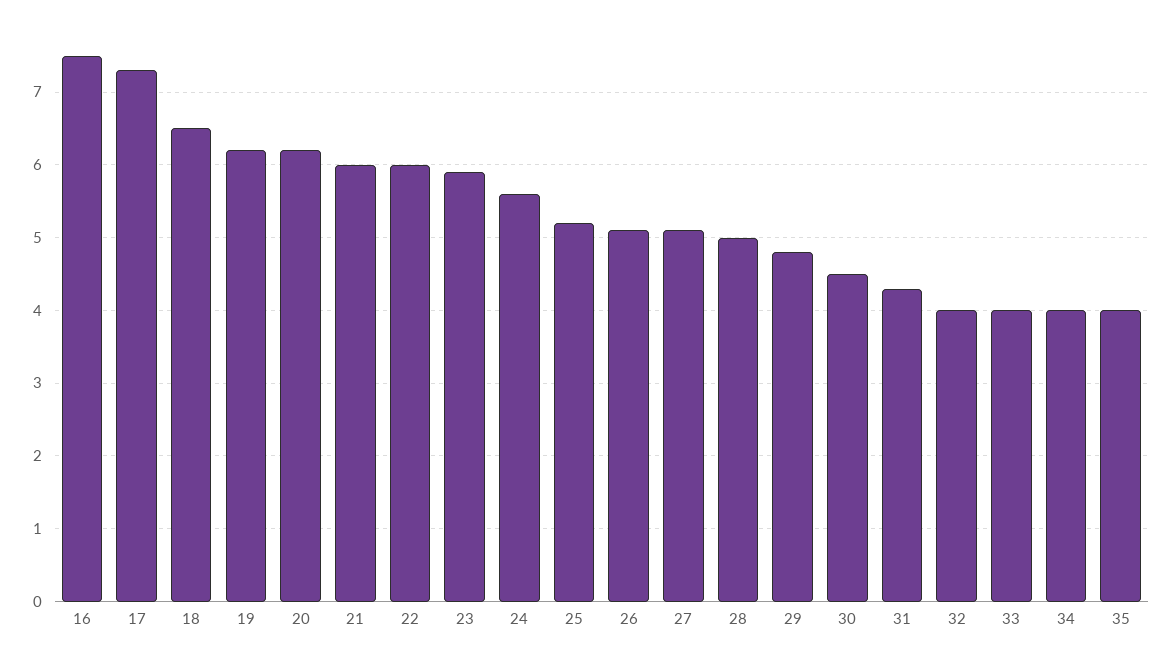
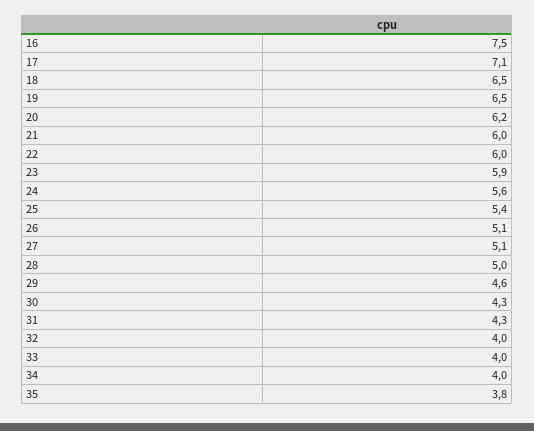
  {
    "16": 7.5,
-   "17": 7.3,
+   "17": 7.1,
    "18": 6.5,
-   "19": 6.2,
+   "19": 6.5,
    "20": 6.2,
    "21": 6,
    "22": 6,
    "23": 5.9,
    "24": 5.6,
-   "25": 5.2,
+   "25": 5.4,
    "26": 5.1,
    "27": 5.1,
    "28": 5,
-   "29": 4.8,
+   "29": 4.6,
-   "30": 4.5,
+   "30": 4.3,
    "31": 4.3,
    "32": 4,
    "33": 4,
    "34": 4,
-   "35": 4
+   "35": 3.8
  }

